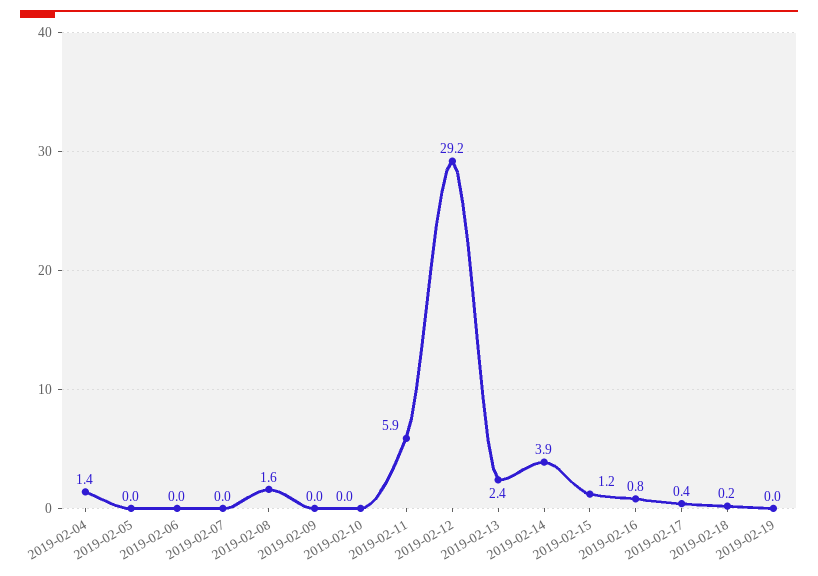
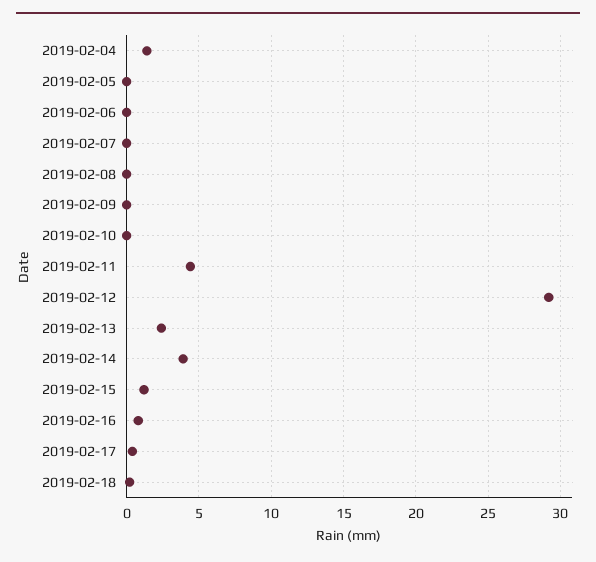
  {
    "2019-02-04": 1.4,
    "2019-02-05": 0,
    "2019-02-06": 0,
    "2019-02-07": 0,
-   "2019-02-08": 1.6,
+   "2019-02-08": 0,
    "2019-02-09": 0,
    "2019-02-10": 0,
-   "2019-02-11": 5.9,
+   "2019-02-11": 4.5,
    "2019-02-12": 29.2,
    "2019-02-13": 2.4,
    "2019-02-14": 3.9,
    "2019-02-15": 1.2,
    "2019-02-16": 0.8,
    "2019-02-17": 0.4,
-   "2019-02-18": 0.2,
+   "2019-02-18": 0.2
-   "2019-02-19": 0
  }

